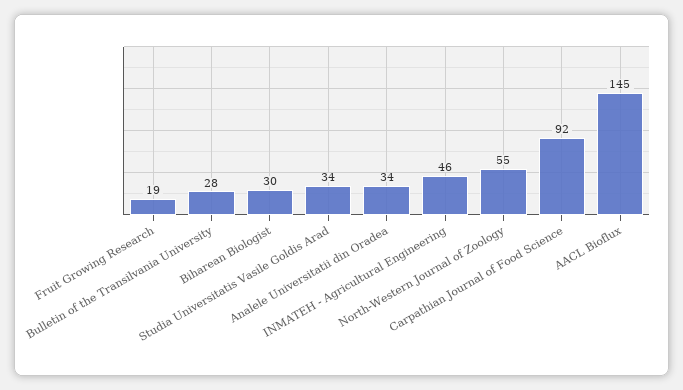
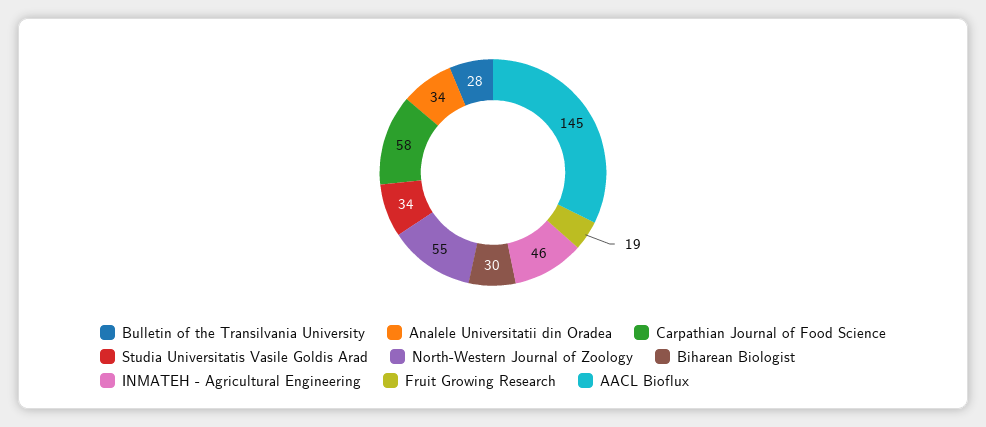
  {
    "Fruit Growing Research": 19,
    "Bulletin of the Transilvania University": 28,
    "Biharean Biologist": 30,
    "Studia Universitatis Vasile Goldis Arad": 34,
    "Analele Universitatii din Oradea": 34,
    "INMATEH - Agricultural Engineering": 46,
    "North-Western Journal of Zoology": 55,
-   "Carpathian Journal of Food Science": 92,
+   "Carpathian Journal of Food Science": 58,
    "AACL Bioflux": 145
  }

